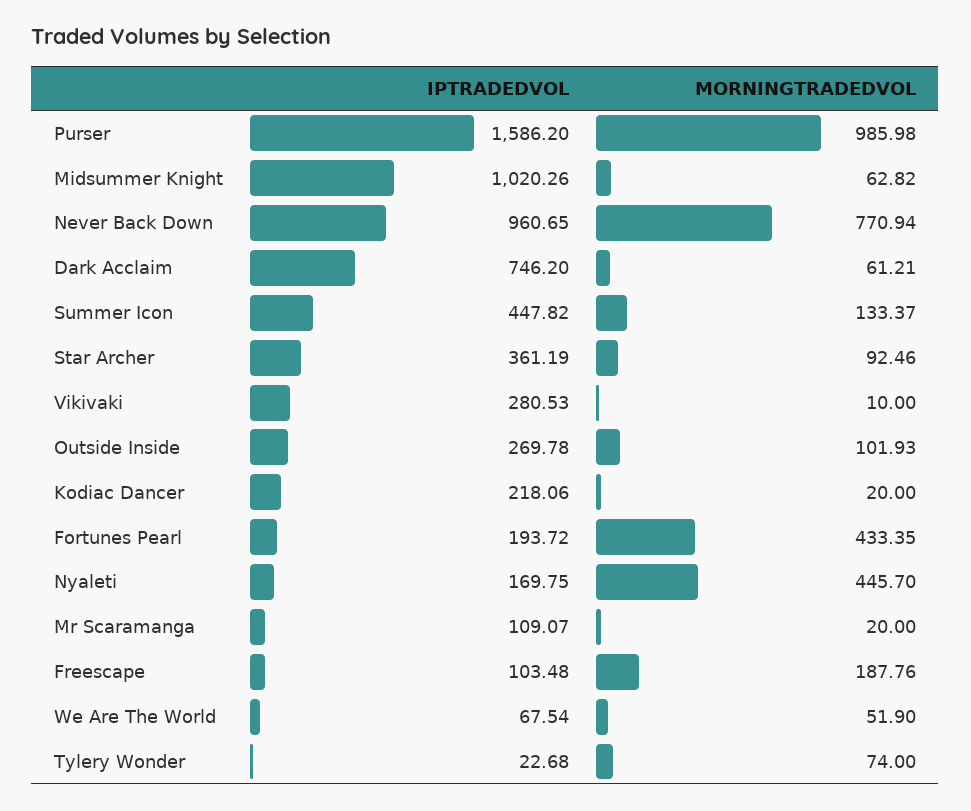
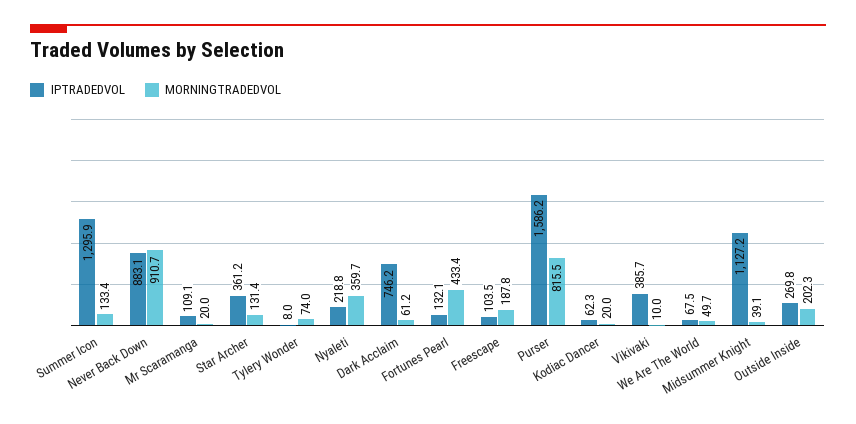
  {
    "IPTRADEDVOL": {
      "Purser": 1586.2,
-     "Midsummer Knight": 1020.26,
+     "Midsummer Knight": 1127.2,
-     "Never Back Down": 960.65,
+     "Never Back Down": 883.1,
      "Dark Acclaim": 746.2,
-     "Summer Icon": 447.82,
+     "Summer Icon": 1295.9,
      "Star Archer": 361.19,
-     "Vikivaki": 280.53,
+     "Vikivaki": 385.7,
      "Outside Inside": 269.78,
-     "Kodiac Dancer": 218.06,
+     "Kodiac Dancer": 62.3,
-     "Fortunes Pearl": 193.72,
+     "Fortunes Pearl": 132.1,
-     "Nyaleti": 169.75,
+     "Nyaleti": 218.8,
      "Mr Scaramanga": 109.07,
      "Freescape": 103.48,
      "We Are The World": 67.54,
-     "Tylery Wonder": 22.68
+     "Tylery Wonder": 8
    },
    "MORNINGTRADEDVOL": {
-     "Purser": 985.98,
+     "Purser": 815.5,
-     "Midsummer Knight": 62.82,
+     "Midsummer Knight": 39.1,
-     "Never Back Down": 770.94,
+     "Never Back Down": 910.7,
      "Dark Acclaim": 61.21,
      "Summer Icon": 133.37,
-     "Star Archer": 92.46,
+     "Star Archer": 131.4,
      "Vikivaki": 10,
-     "Outside Inside": 101.93,
+     "Outside Inside": 202.3,
      "Kodiac Dancer": 20,
      "Fortunes Pearl": 433.35,
-     "Nyaleti": 445.7,
+     "Nyaleti": 359.7,
      "Mr Scaramanga": 20,
      "Freescape": 187.76,
-     "We Are The World": 51.9,
+     "We Are The World": 49.7,
      "Tylery Wonder": 74
    }
  }

